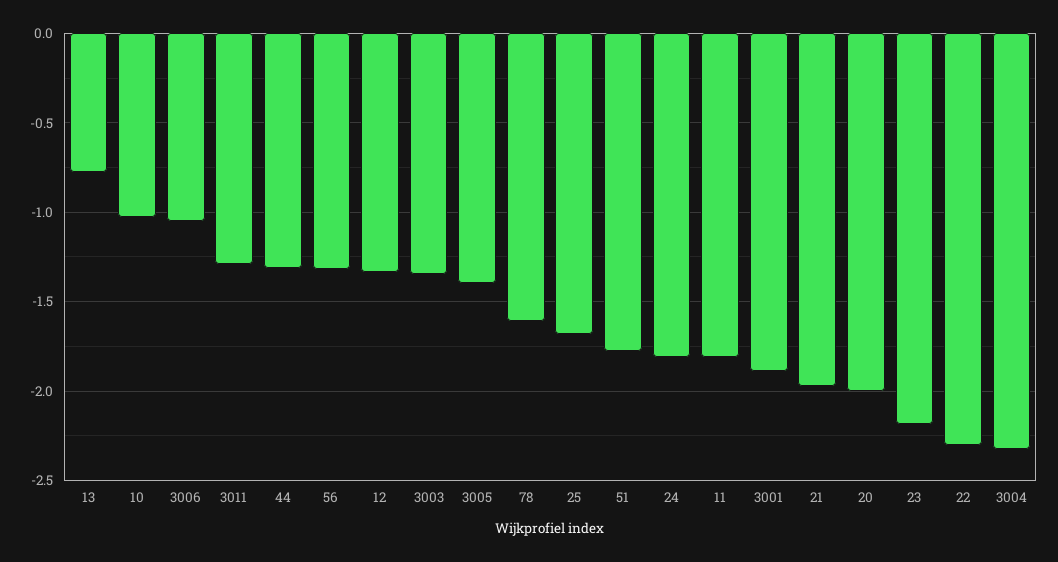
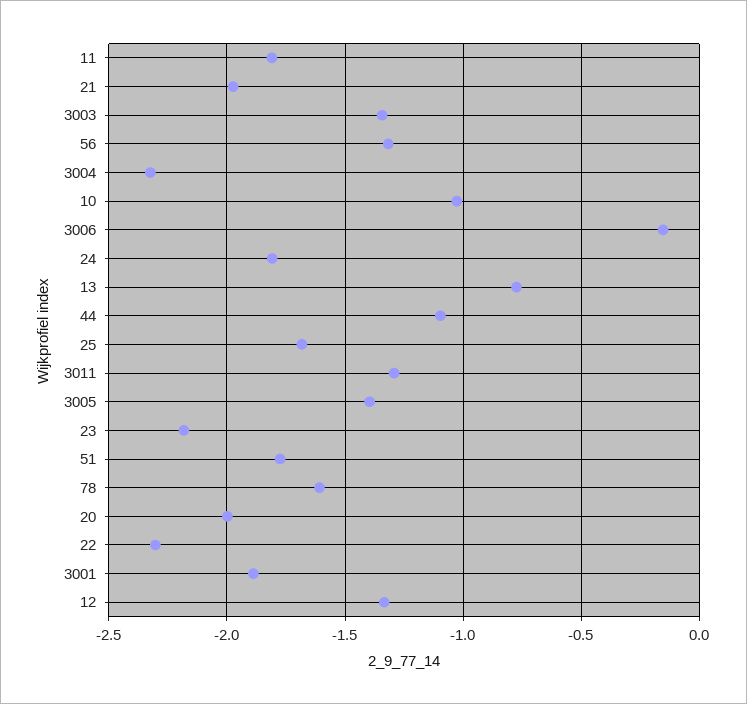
  {
    "13": -0.75,
    "10": -1.05,
-   "3006": -1.05,
+   "3006": -0.15,
    "3011": -1.3,
-   "44": -1.3,
+   "44": -1.1,
    "56": -1.3,
    "12": -1.35,
    "3003": -1.35,
    "3005": -1.4,
    "78": -1.6,
    "25": -1.7,
    "51": -1.8,
    "24": -1.8,
    "11": -1.8,
    "3001": -1.9,
    "21": -1.95,
    "20": -2,
    "23": -2.2,
    "22": -2.3,
    "3004": -2.3
  }

